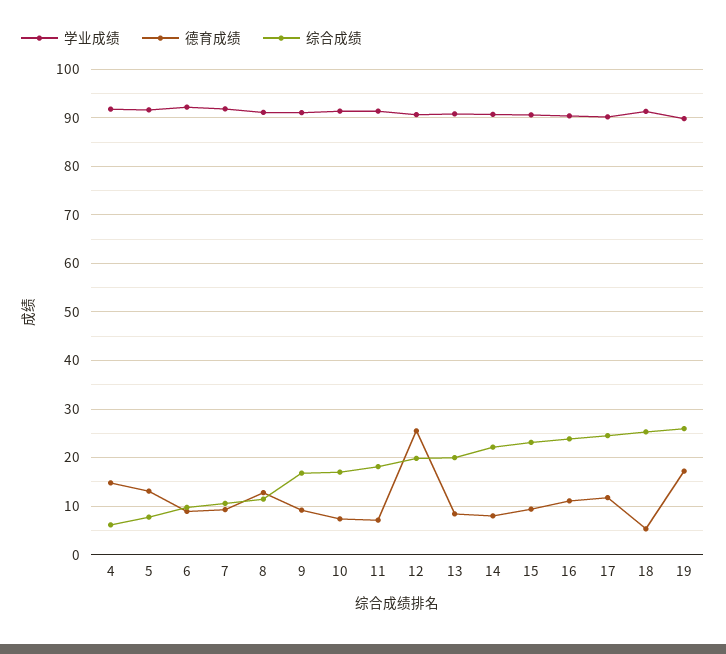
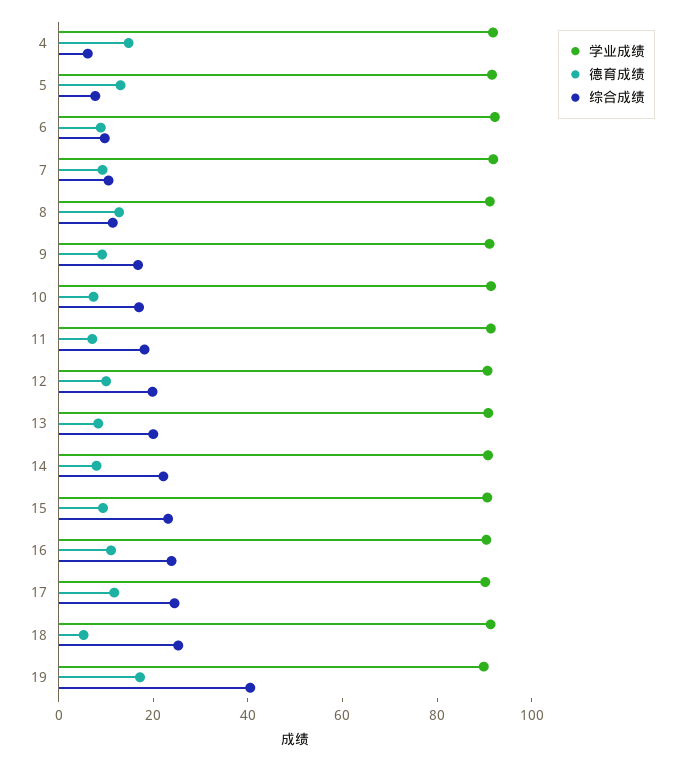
  {
    "学业成绩": {
      "4": 92,
      "5": 92,
      "6": 92,
      "7": 92,
      "8": 92,
      "9": 92,
      "10": 92,
      "11": 92,
      "12": 90,
      "13": 90,
      "14": 90,
      "15": 90,
      "16": 90,
      "17": 90,
      "18": 92,
      "19": 90
    },
    "德育成绩": {
      "4": 14,
      "5": 14,
      "6": 8,
      "7": 10,
      "8": 12,
      "9": 10,
      "10": 8,
      "11": 8,
-     "12": 26,
+     "12": 10,
      "13": 8,
      "14": 8,
      "15": 10,
      "16": 12,
      "17": 12,
      "18": 6,
      "19": 18
    },
    "综合成绩": {
      "4": 6,
      "5": 8,
      "6": 10,
      "7": 10,
      "8": 12,
      "9": 16,
      "10": 18,
      "11": 18,
      "12": 20,
      "13": 20,
      "14": 22,
      "15": 24,
      "16": 24,
      "17": 24,
      "18": 26,
-     "19": 26
+     "19": 40
    }
  }

